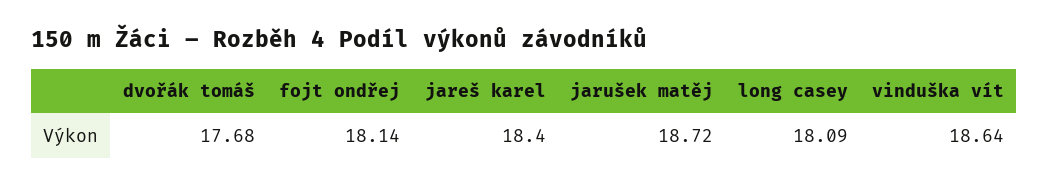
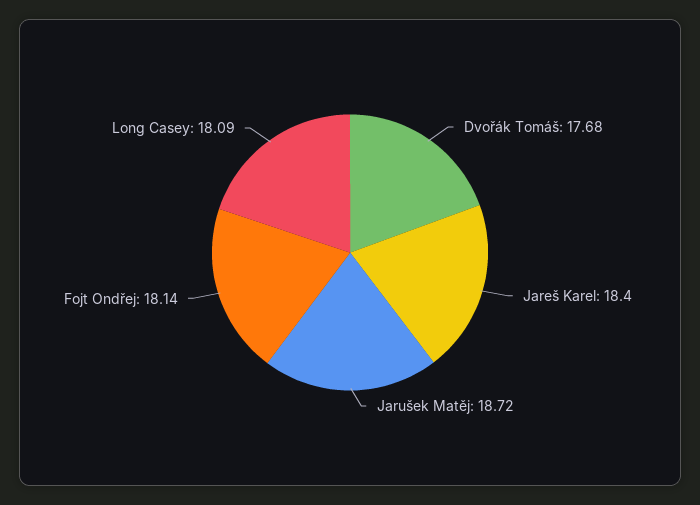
  {
    "dvořák tomáš": 17.68,
    "fojt ondřej": 18.14,
    "jareš karel": 18.4,
    "jarušek matěj": 18.72,
-   "long casey": 18.09,
+   "long casey": 18.09
-   "vinduška vít": 18.64
  }

